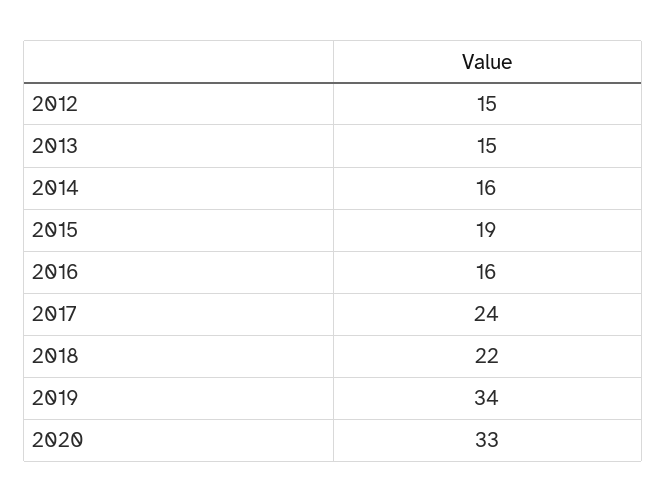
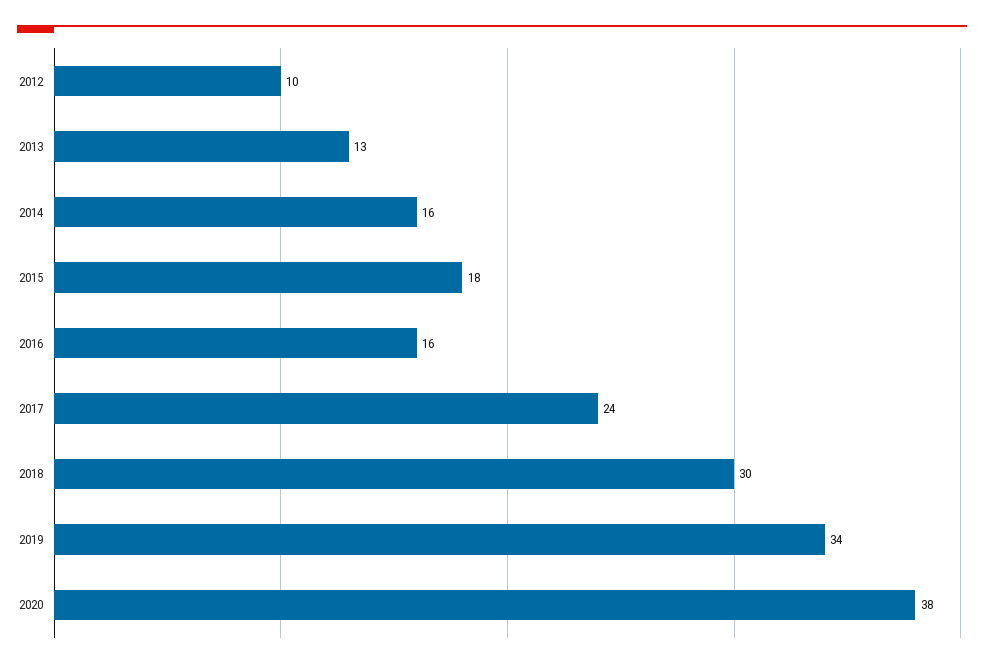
  {
-   "2012": 15,
+   "2012": 10,
-   "2013": 15,
+   "2013": 13,
    "2014": 16,
-   "2015": 19,
+   "2015": 18,
    "2016": 16,
    "2017": 24,
-   "2018": 22,
+   "2018": 30,
    "2019": 34,
-   "2020": 33
+   "2020": 38
  }

